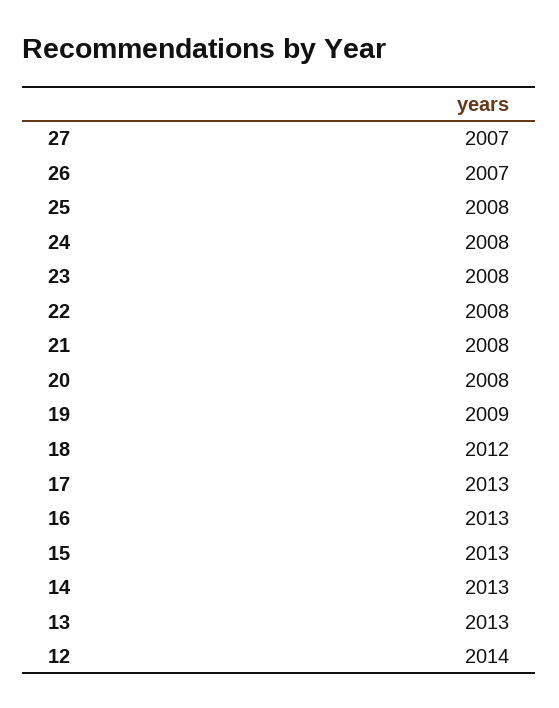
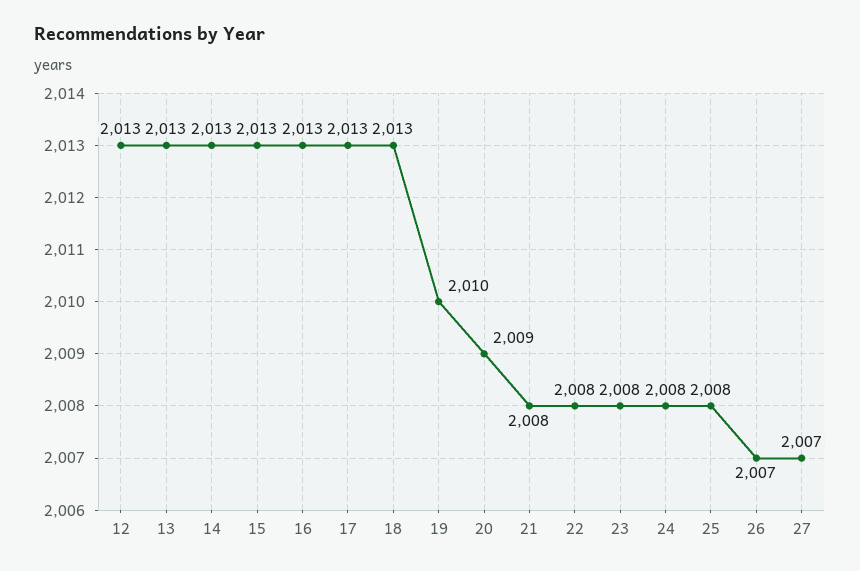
  {
    "27": 2007,
    "26": 2007,
    "25": 2008,
    "24": 2008,
    "23": 2008,
    "22": 2008,
    "21": 2008,
-   "20": 2008,
+   "20": 2009,
-   "19": 2009,
+   "19": 2010,
-   "18": 2012,
+   "18": 2013,
    "17": 2013,
    "16": 2013,
    "15": 2013,
    "14": 2013,
    "13": 2013,
-   "12": 2014
+   "12": 2013
  }

